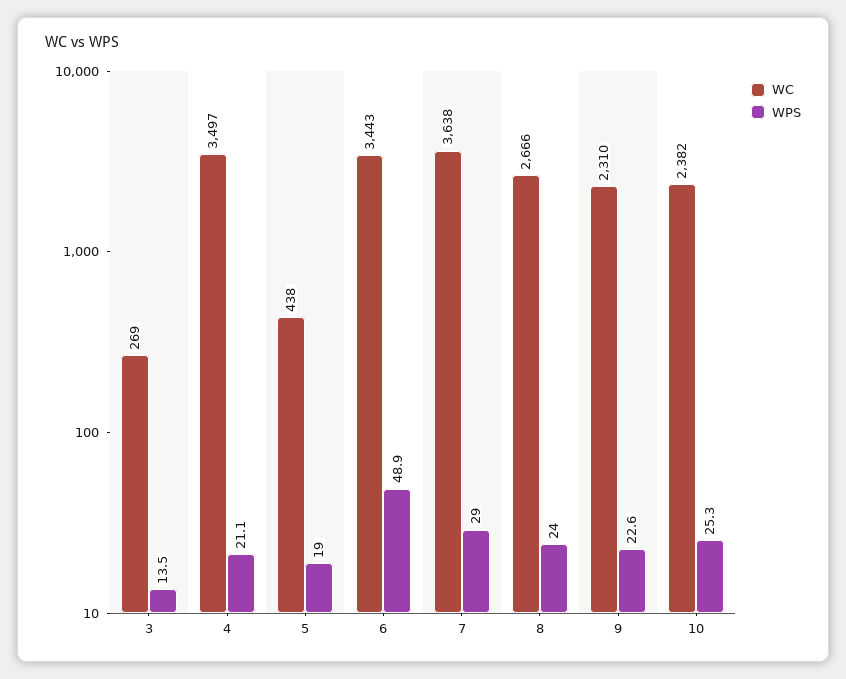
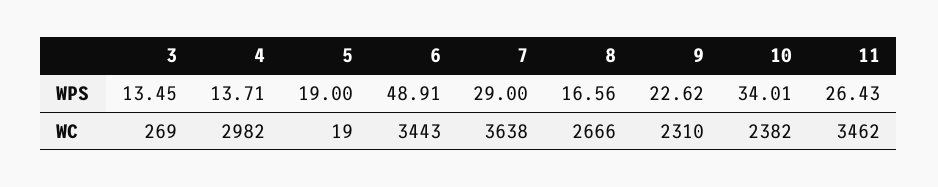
  {
    "WC": {
      "3": 269,
-     "4": 3497,
+     "4": 2982,
-     "5": 438,
+     "5": 19,
      "6": 3443,
      "7": 3638,
      "8": 2666,
      "9": 2310,
-     "10": 2382
+     "10": 2382,
+     "11": 3462
    },
    "WPS": {
      "3": 13.45,
-     "4": 21.1,
+     "4": 13.71,
      "5": 19,
      "6": 48.91,
      "7": 29,
-     "8": 24,
+     "8": 16.56,
      "9": 22.62,
-     "10": 25.3
+     "10": 34.01,
+     "11": 26.43
    }
  }

